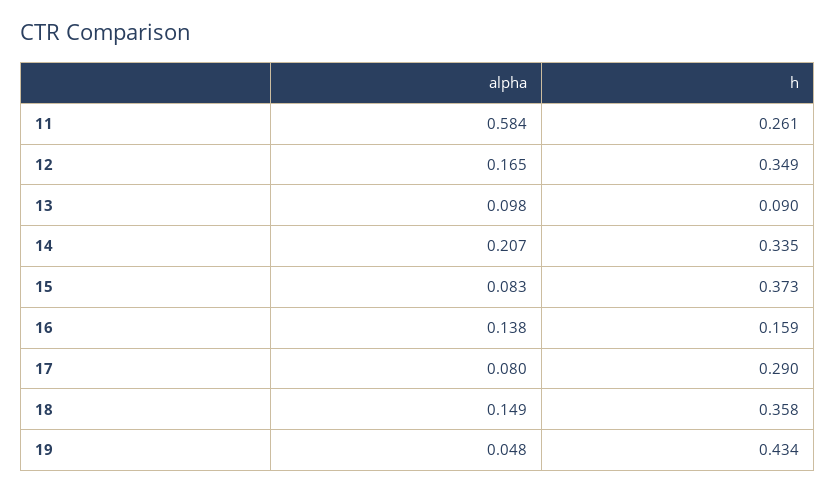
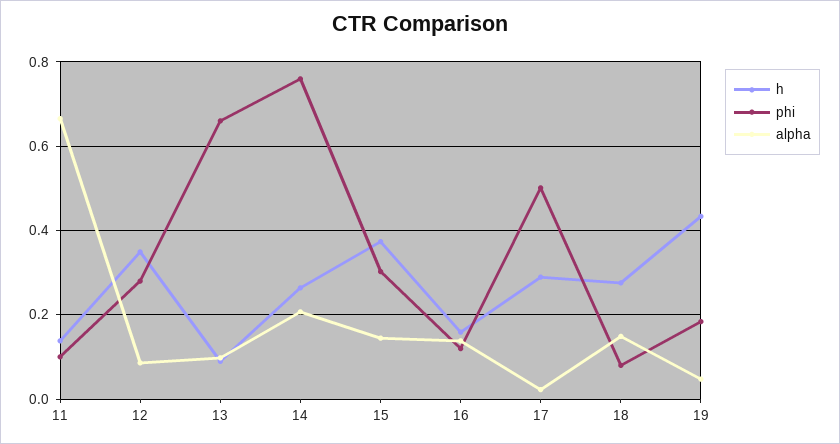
  {
    "alpha": {
-     "11": 0.584,
+     "11": 0.66,
-     "12": 0.165,
+     "12": 0.08,
      "13": 0.098,
      "14": 0.207,
-     "15": 0.083,
+     "15": 0.14,
      "16": 0.138,
-     "17": 0.08,
+     "17": 0.02,
      "18": 0.149,
      "19": 0.048
    },
    "h": {
-     "11": 0.261,
+     "11": 0.14,
      "12": 0.349,
      "13": 0.09,
-     "14": 0.335,
+     "14": 0.26,
      "15": 0.373,
      "16": 0.159,
      "17": 0.29,
-     "18": 0.358,
+     "18": 0.28,
      "19": 0.434
-   }
+   },
+   "phi": {
+     "11": 0.1,
+     "12": 0.28,
+     "13": 0.66,
+     "14": 0.76,
+     "15": 0.3,
+     "16": 0.12,
+     "17": 0.5,
+     "18": 0.08,
+     "19": 0.18
+   }
  }

